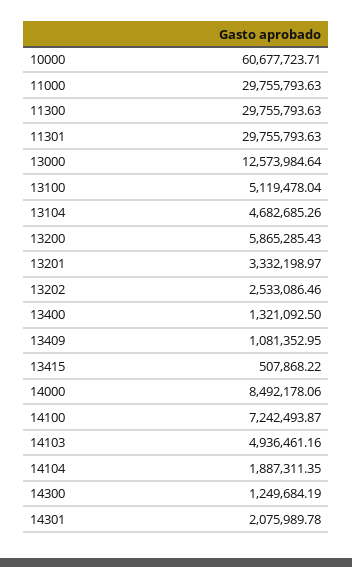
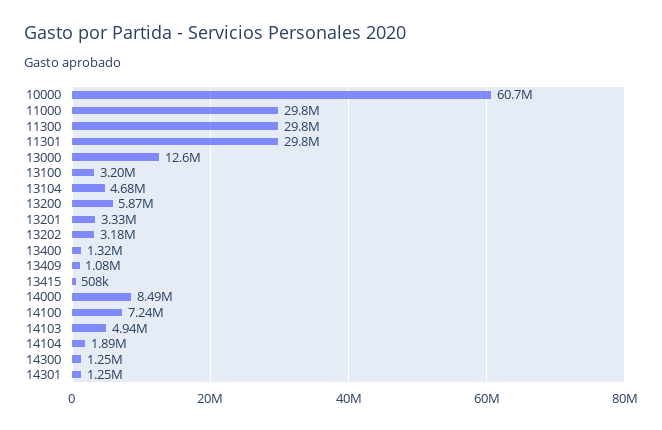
  {
    "10000": 60677723.71,
    "11000": 29755793.63,
    "11300": 29755793.63,
    "11301": 29755793.63,
    "13000": 12573984.64,
-   "13100": 5119478.04,
+   "13100": 3200000,
    "13104": 4682685.26,
    "13200": 5865285.43,
    "13201": 3332198.97,
-   "13202": 2533086.46,
+   "13202": 3180000,
    "13400": 1321092.5,
    "13409": 1081352.95,
    "13415": 507868.22,
    "14000": 8492178.06,
    "14100": 7242493.87,
    "14103": 4936461.16,
    "14104": 1887311.35,
    "14300": 1249684.19,
-   "14301": 2075989.78
+   "14301": 1250000
  }

